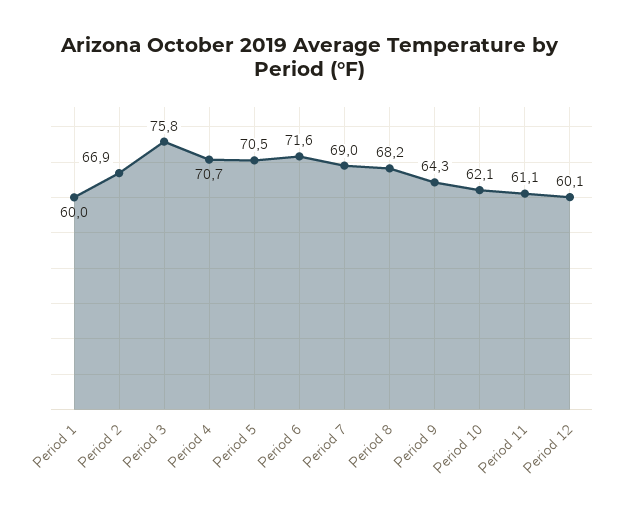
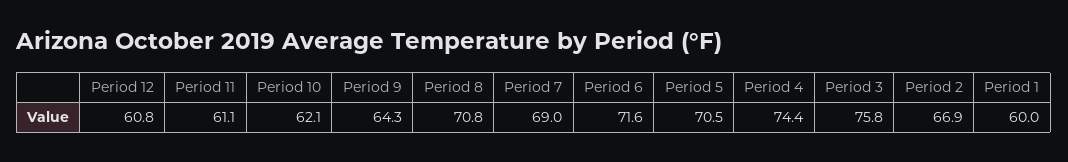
  {
    "Period 1": 60,
    "Period 2": 66.9,
    "Period 3": 75.8,
-   "Period 4": 70.7,
+   "Period 4": 74.4,
    "Period 5": 70.5,
    "Period 6": 71.6,
    "Period 7": 69,
-   "Period 8": 68.2,
+   "Period 8": 70.8,
    "Period 9": 64.3,
    "Period 10": 62.1,
    "Period 11": 61.1,
-   "Period 12": 60.1
+   "Period 12": 60.8
  }

